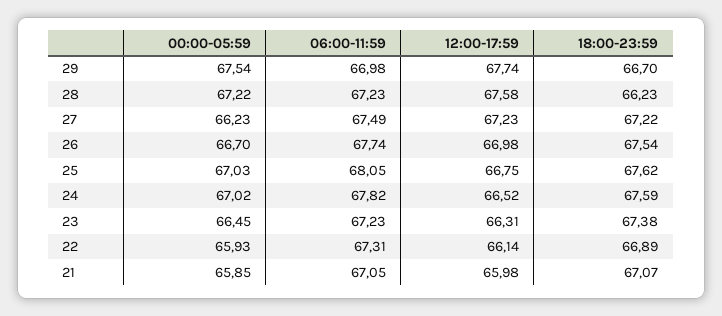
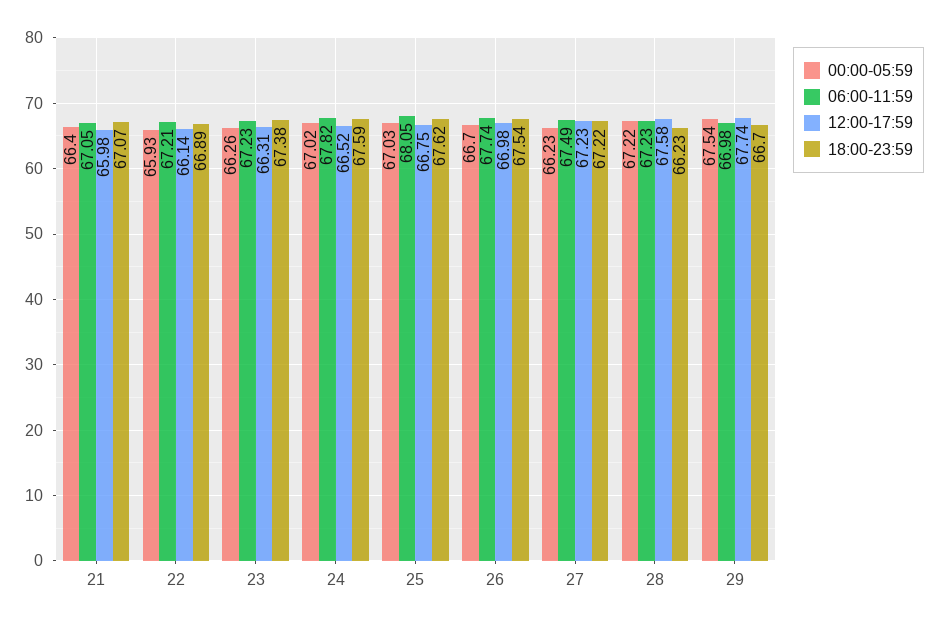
  {
    "00:00-05:59": {
      "29": 67.54,
      "28": 67.22,
      "27": 66.23,
      "26": 66.7,
      "25": 67.03,
      "24": 67.02,
-     "23": 66.45,
+     "23": 66.26,
      "22": 65.93,
-     "21": 65.85
+     "21": 66.4
    },
    "06:00-11:59": {
      "29": 66.98,
      "28": 67.23,
      "27": 67.49,
      "26": 67.74,
      "25": 68.05,
      "24": 67.82,
      "23": 67.23,
-     "22": 67.31,
+     "22": 67.21,
      "21": 67.05
    },
    "12:00-17:59": {
      "29": 67.74,
      "28": 67.58,
      "27": 67.23,
      "26": 66.98,
      "25": 66.75,
      "24": 66.52,
      "23": 66.31,
      "22": 66.14,
      "21": 65.98
    },
    "18:00-23:59": {
      "29": 66.7,
      "28": 66.23,
      "27": 67.22,
      "26": 67.54,
      "25": 67.62,
      "24": 67.59,
      "23": 67.38,
      "22": 66.89,
      "21": 67.07
    }
  }

